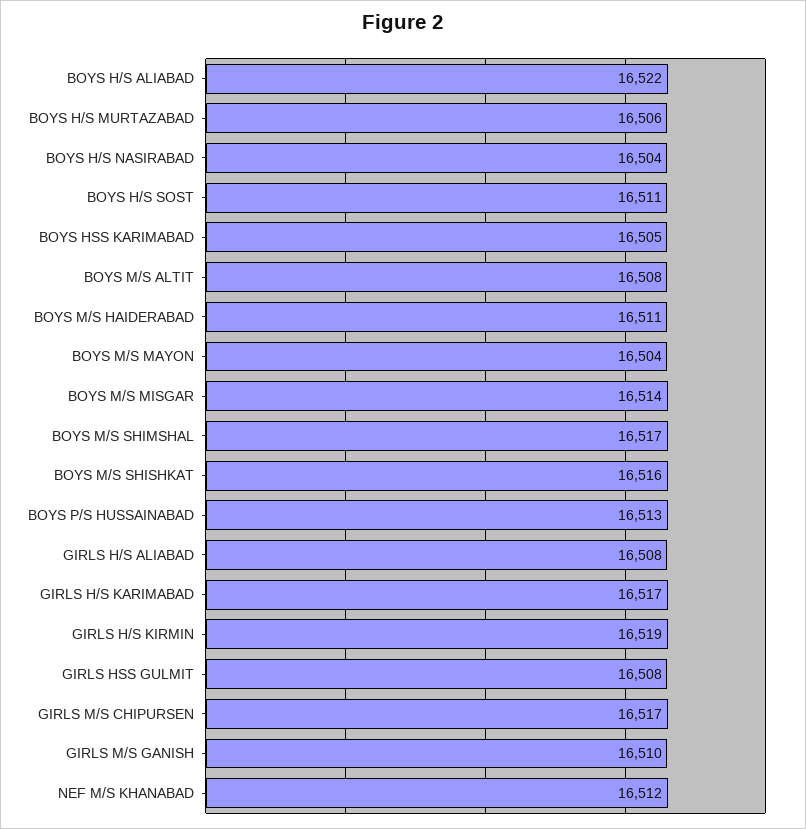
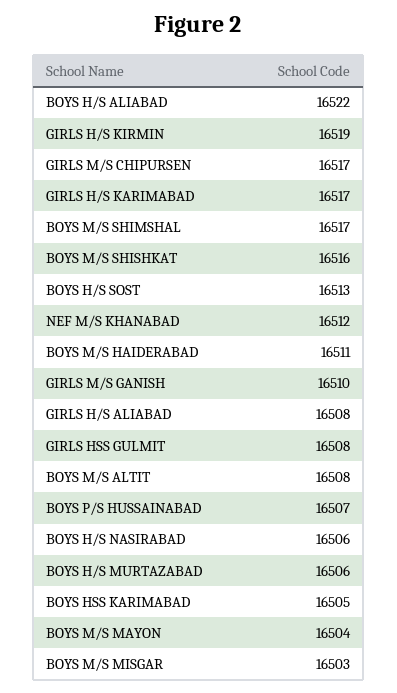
  {
    "BOYS H/S ALIABAD": 16522,
    "BOYS H/S MURTAZABAD": 16506,
-   "BOYS H/S NASIRABAD": 16504,
+   "BOYS H/S NASIRABAD": 16506,
-   "BOYS H/S SOST": 16511,
+   "BOYS H/S SOST": 16513,
    "BOYS HSS KARIMABAD": 16505,
    "BOYS M/S ALTIT": 16508,
    "BOYS M/S HAIDERABAD": 16511,
    "BOYS M/S MAYON": 16504,
-   "BOYS M/S MISGAR": 16514,
+   "BOYS M/S MISGAR": 16503,
    "BOYS M/S SHIMSHAL": 16517,
    "BOYS M/S SHISHKAT": 16516,
-   "BOYS P/S HUSSAINABAD": 16513,
+   "BOYS P/S HUSSAINABAD": 16507,
    "GIRLS H/S ALIABAD": 16508,
    "GIRLS H/S KARIMABAD": 16517,
    "GIRLS H/S KIRMIN": 16519,
    "GIRLS HSS GULMIT": 16508,
    "GIRLS M/S CHIPURSEN": 16517,
    "GIRLS M/S GANISH": 16510,
    "NEF M/S KHANABAD": 16512
  }

